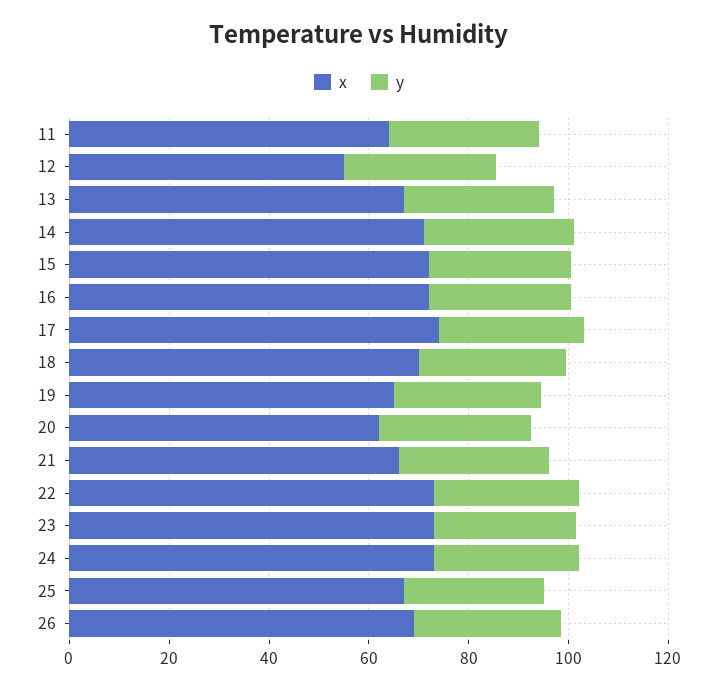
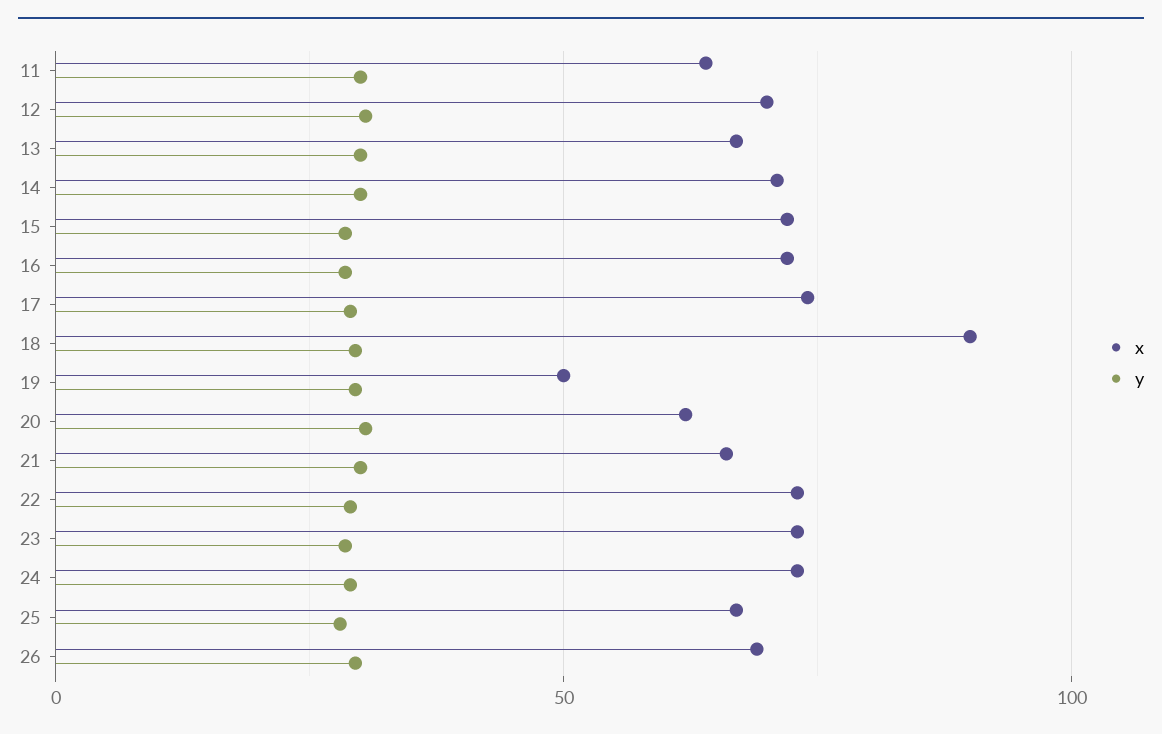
  {
    "x": {
      "11": 65,
-     "12": 55,
+     "12": 70,
      "13": 65,
      "14": 70,
      "15": 70,
      "16": 70,
      "17": 75,
-     "18": 70,
+     "18": 90,
-     "19": 65,
+     "19": 50,
      "20": 60,
      "21": 65,
      "22": 75,
      "23": 75,
      "24": 75,
      "25": 65,
      "26": 70
    },
    "y": {
      "11": 30,
      "12": 30,
      "13": 30,
      "14": 30,
      "15": 30,
      "16": 30,
      "17": 30,
      "18": 30,
      "19": 30,
      "20": 30,
      "21": 30,
      "22": 30,
      "23": 30,
      "24": 30,
      "25": 30,
      "26": 30
    }
  }

